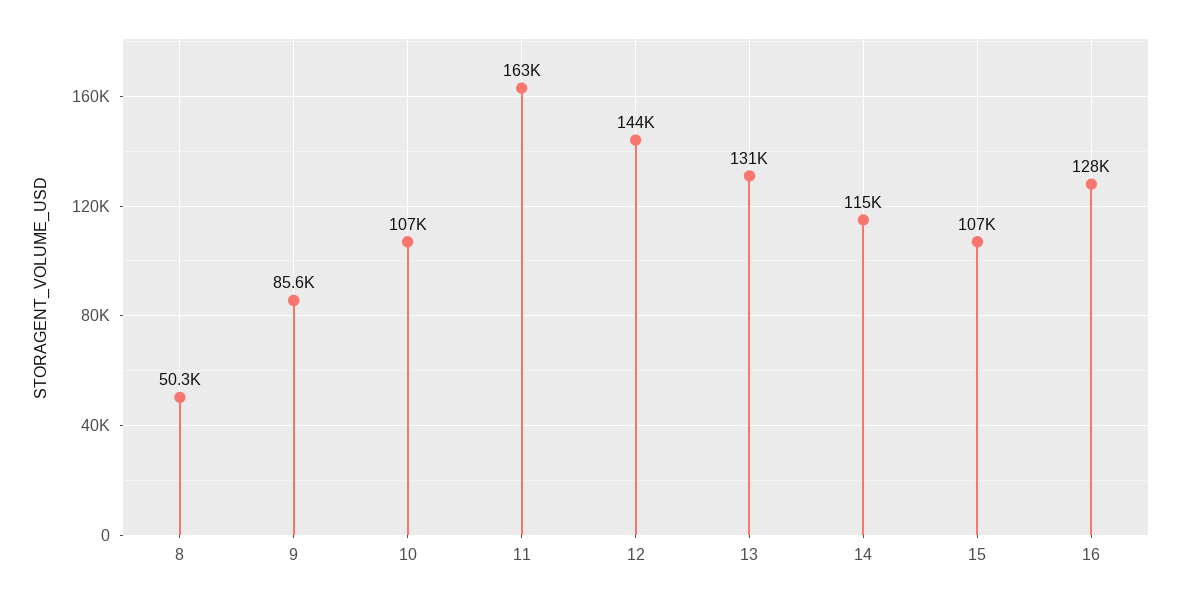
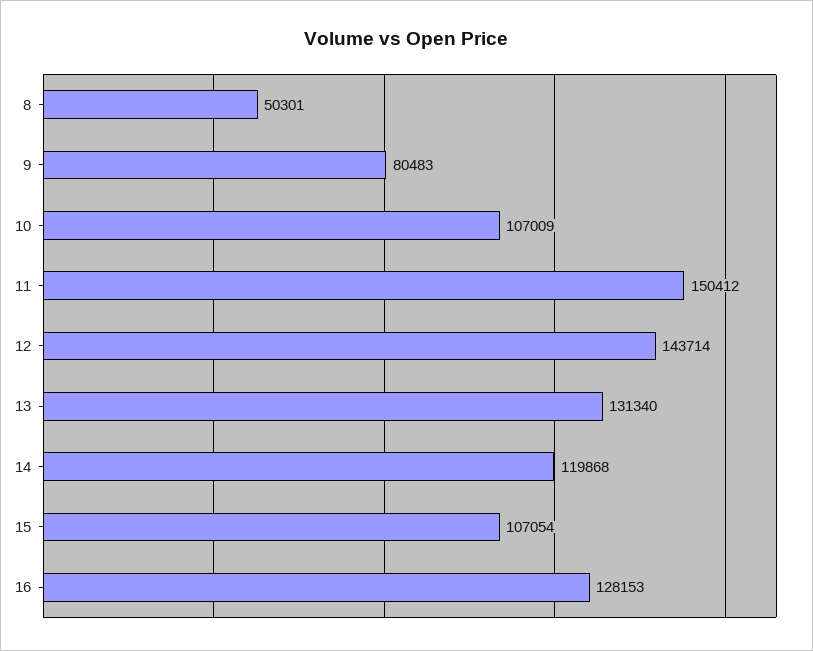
  {
    "8": 50301,
-   "9": 85600,
+   "9": 80483,
    "10": 107009,
-   "11": 163000,
+   "11": 150412,
    "12": 143714,
    "13": 131340,
-   "14": 115000,
+   "14": 119868,
    "15": 107054,
    "16": 128153
  }

